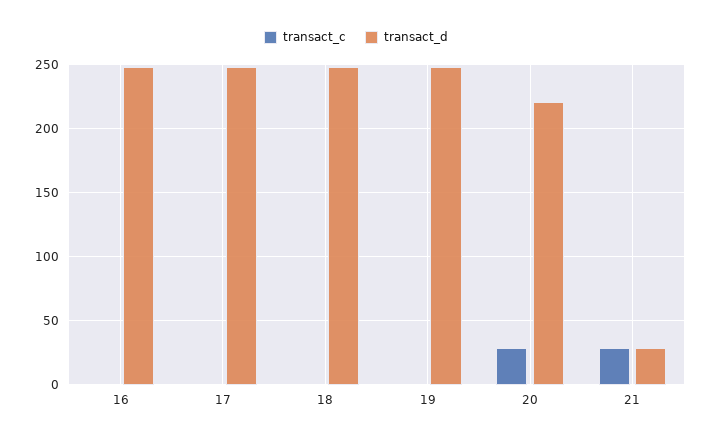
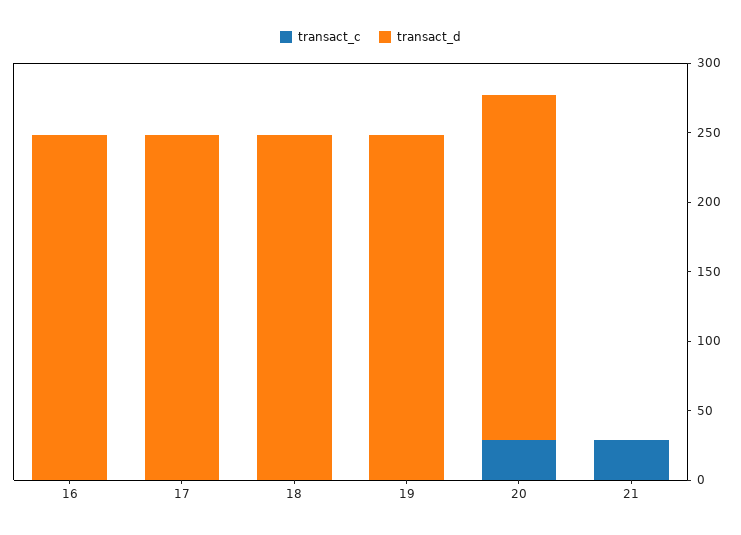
  {
    "transact_c": {
      "16": 0,
      "17": 0,
      "18": 0,
      "19": 0,
      "20": 30,
      "21": 30
    },
    "transact_d": {
      "16": 250,
      "17": 250,
      "18": 250,
      "19": 250,
-     "20": 220,
+     "20": 250,
-     "21": 30
+     "21": 0
    }
  }

